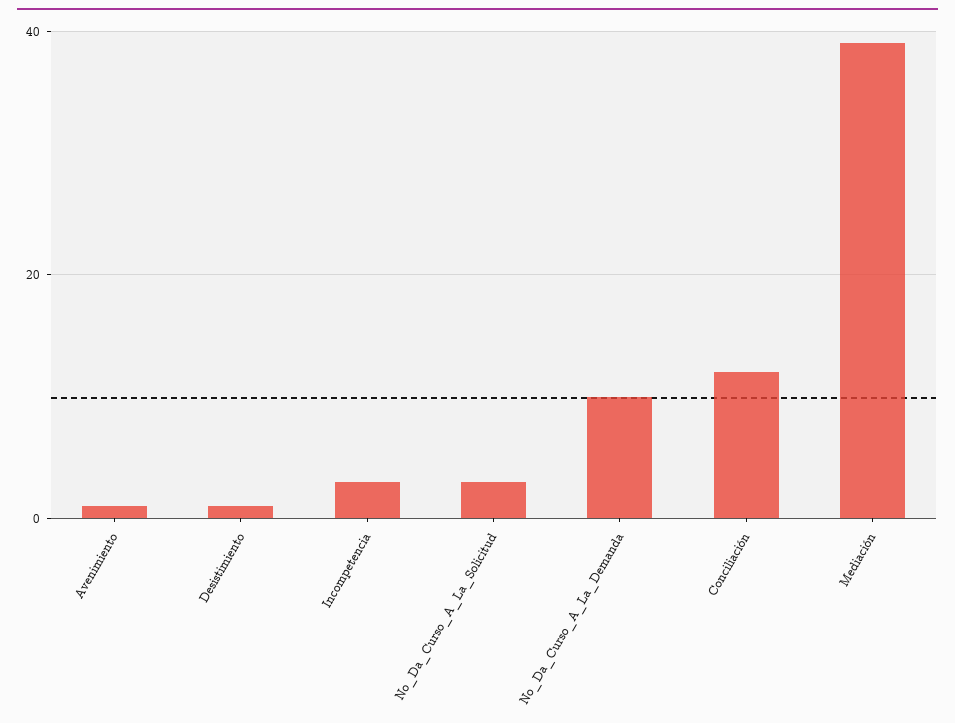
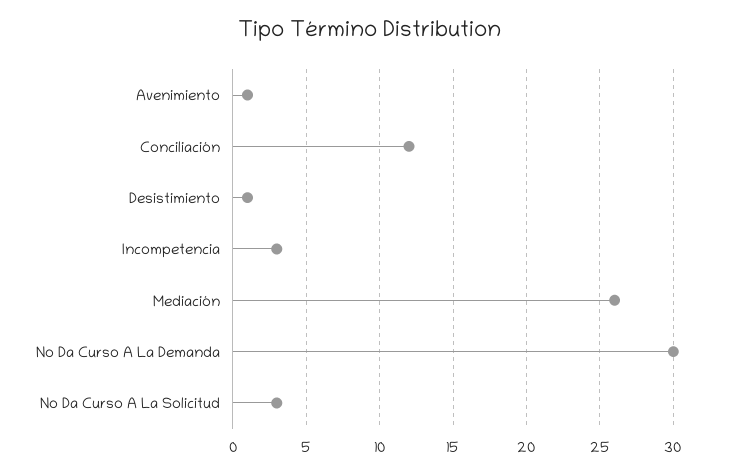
  {
    "Avenimiento": 1,
    "Desistimiento": 1,
    "Incompetencia": 3,
    "No_Da_Curso_A_La_Solicitud": 3,
-   "No_Da_Curso_A_La_Demanda": 10,
+   "No_Da_Curso_A_La_Demanda": 30,
    "Conciliación": 12,
-   "Mediación": 40
+   "Mediación": 26
  }

